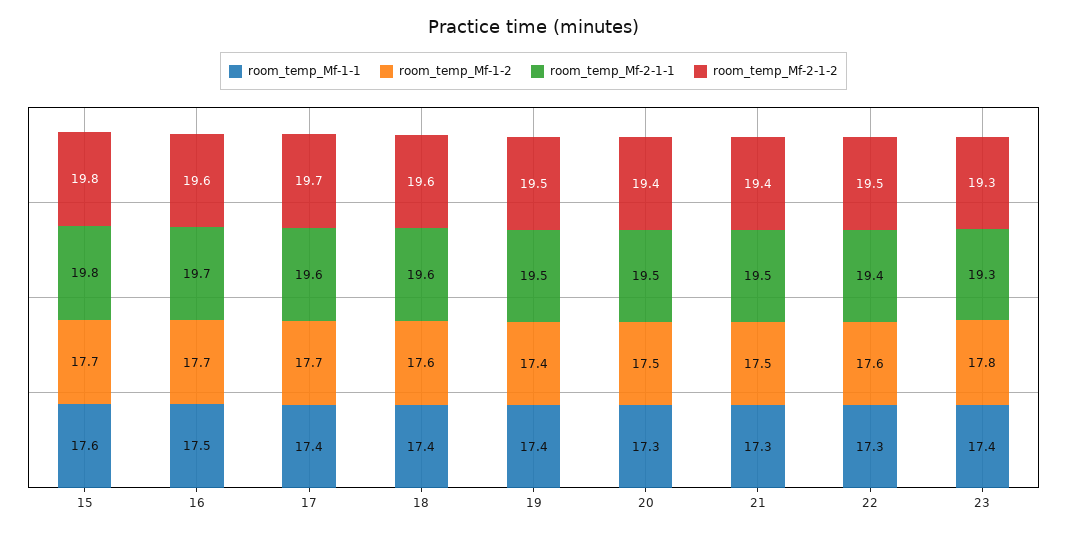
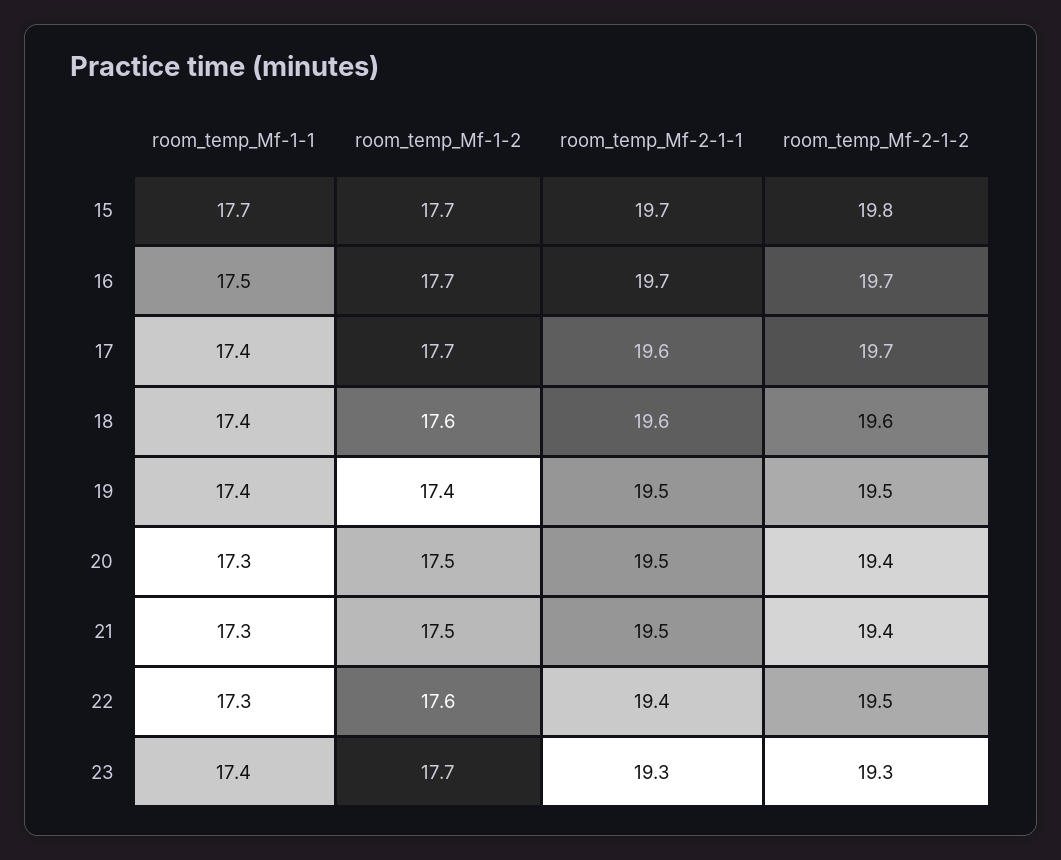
  {
    "room_temp_Mf-1-1": {
-     "15": 17.6,
+     "15": 17.7,
      "16": 17.5,
      "17": 17.4,
      "18": 17.4,
      "19": 17.4,
      "20": 17.3,
      "21": 17.3,
      "22": 17.3,
      "23": 17.4
    },
    "room_temp_Mf-1-2": {
      "15": 17.7,
      "16": 17.7,
      "17": 17.7,
      "18": 17.6,
      "19": 17.4,
      "20": 17.5,
      "21": 17.5,
      "22": 17.6,
-     "23": 17.8
+     "23": 17.7
    },
    "room_temp_Mf-2-1-1": {
-     "15": 19.8,
+     "15": 19.7,
      "16": 19.7,
      "17": 19.6,
      "18": 19.6,
      "19": 19.5,
      "20": 19.5,
      "21": 19.5,
      "22": 19.4,
      "23": 19.3
    },
    "room_temp_Mf-2-1-2": {
      "15": 19.8,
-     "16": 19.6,
+     "16": 19.7,
      "17": 19.7,
      "18": 19.6,
      "19": 19.5,
      "20": 19.4,
      "21": 19.4,
      "22": 19.5,
      "23": 19.3
    }
  }

